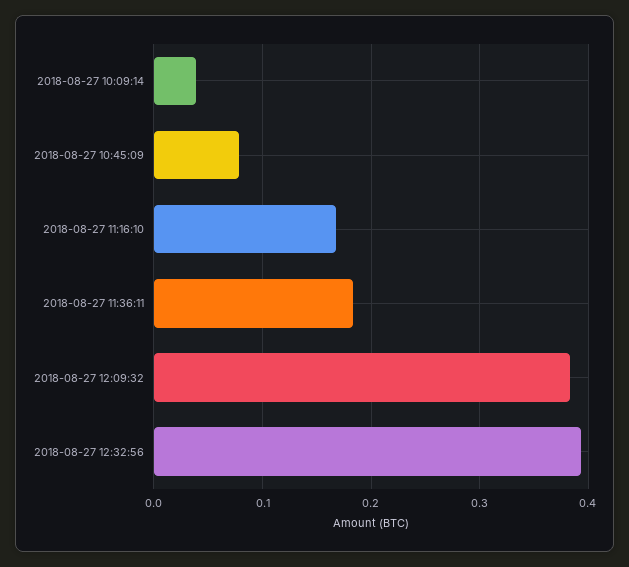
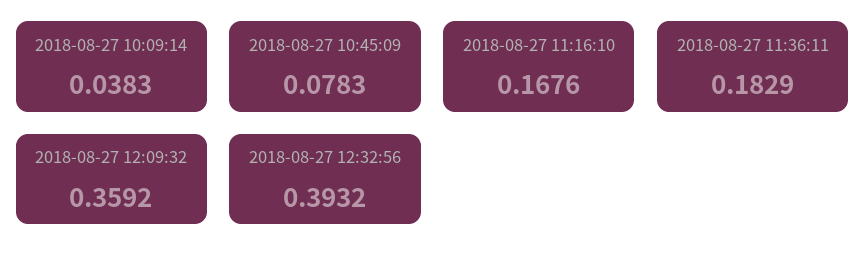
  {
    "2018-08-27 10:09:14": 0.0383,
    "2018-08-27 10:45:09": 0.0783,
    "2018-08-27 11:16:10": 0.1676,
    "2018-08-27 11:36:11": 0.1829,
-   "2018-08-27 12:09:32": 0.38,
+   "2018-08-27 12:09:32": 0.3592,
    "2018-08-27 12:32:56": 0.3932
  }

